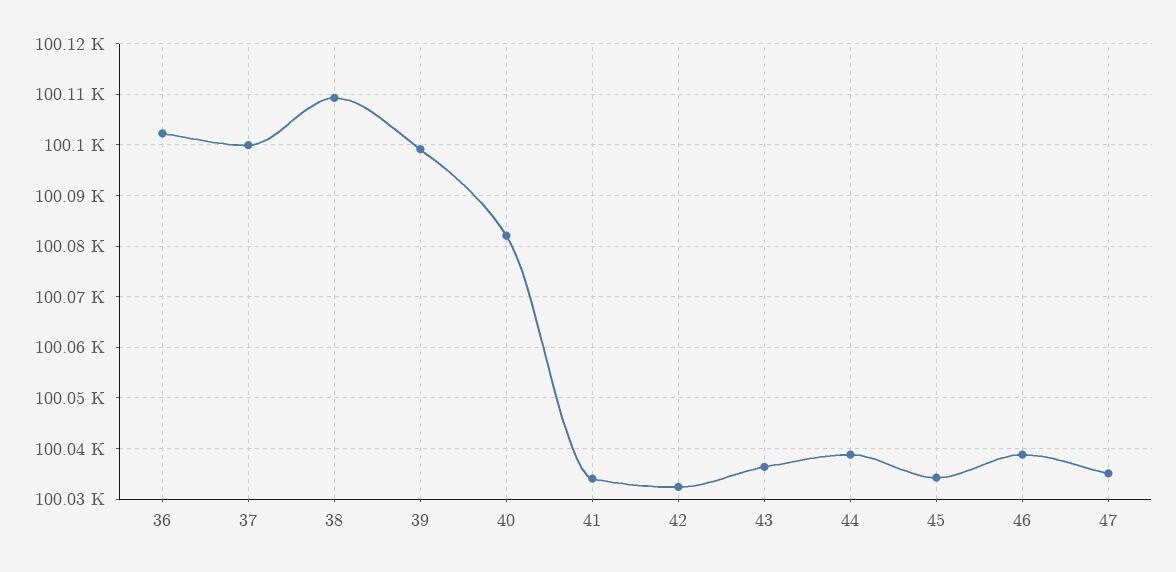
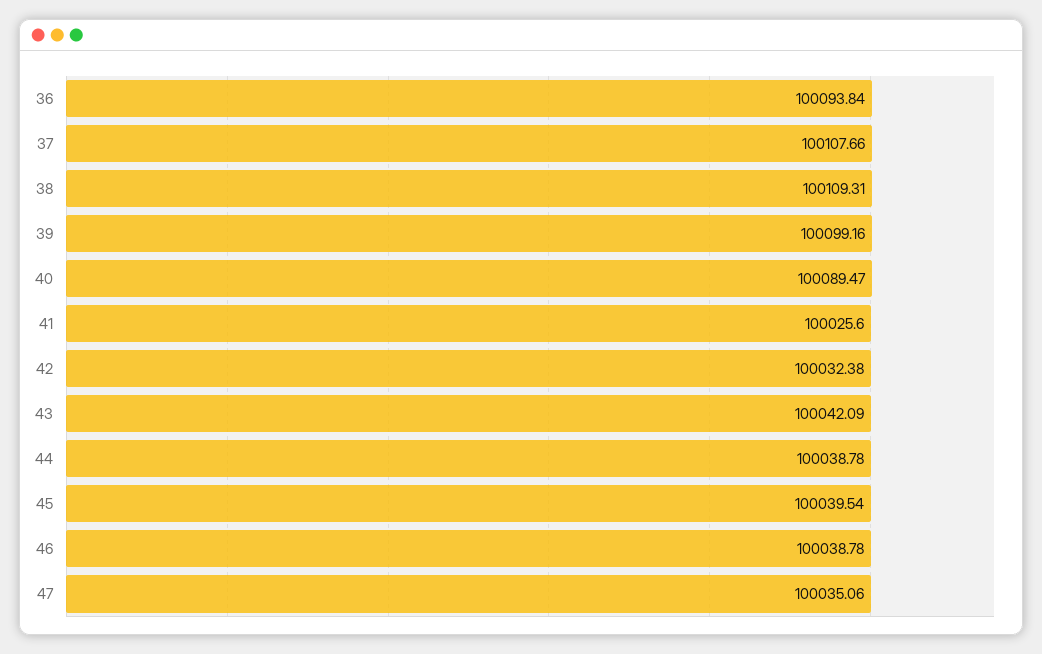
  {
-   "36": 100102,
+   "36": 100093.84,
-   "37": 100100,
+   "37": 100107.66,
    "38": 100109.31,
    "39": 100099.16,
-   "40": 100082,
+   "40": 100089.47,
-   "41": 100034,
+   "41": 100025.6,
    "42": 100032.38,
-   "43": 100036,
+   "43": 100042.09,
    "44": 100038.78,
-   "45": 100034,
+   "45": 100039.54,
    "46": 100038.78,
    "47": 100035.06
  }

